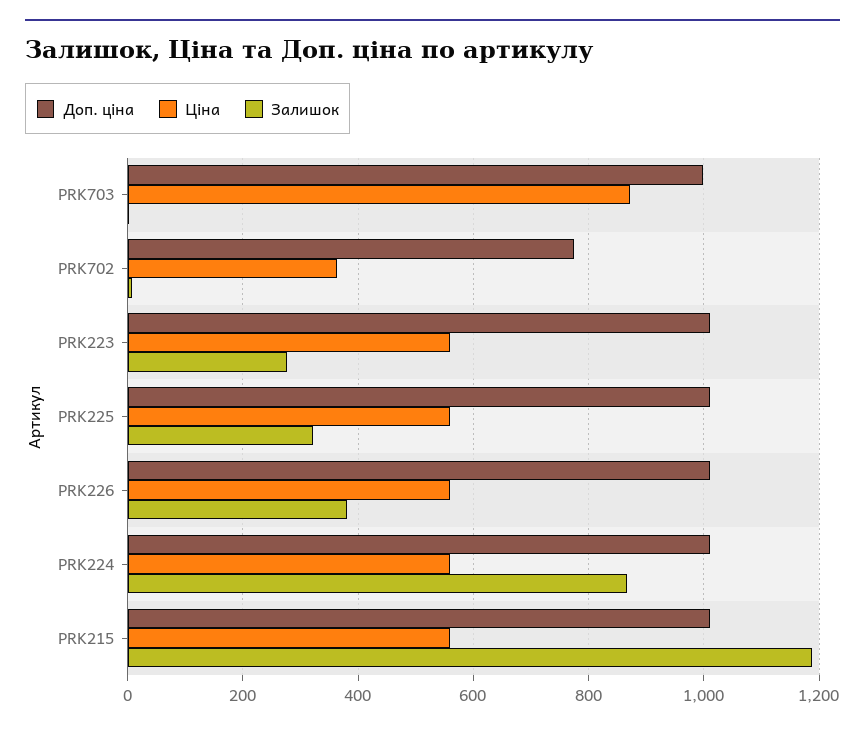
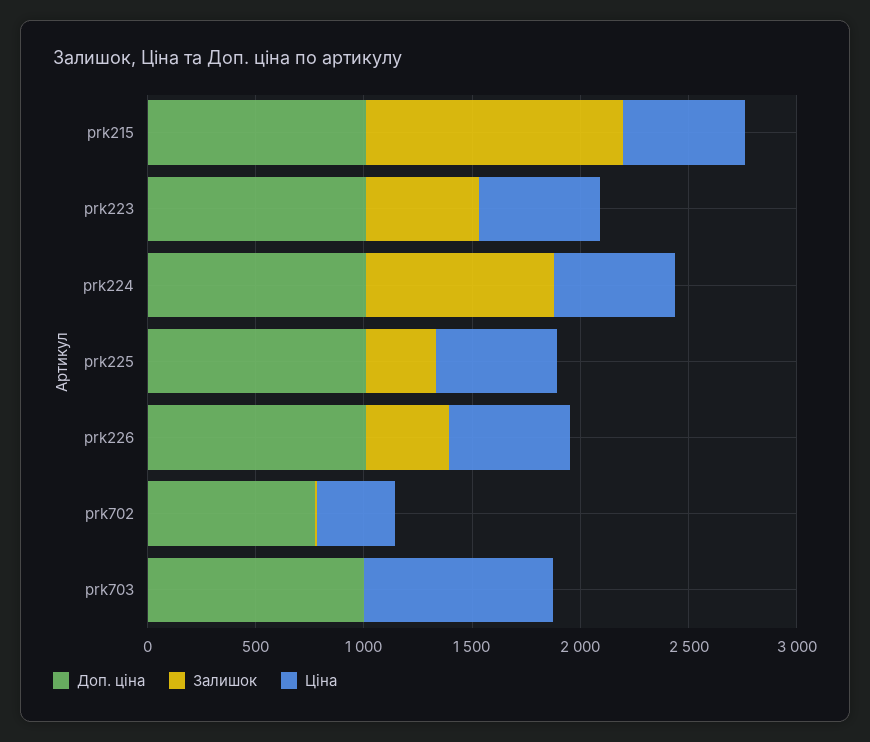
  {
    "Доп. ціна": {
      "PRK703": 1000,
      "PRK702": 780,
      "PRK223": 1020,
      "PRK225": 1020,
      "PRK226": 1020,
      "PRK224": 1020,
      "PRK215": 1020
    },
    "Ціна": {
      "PRK703": 880,
      "PRK702": 360,
      "PRK223": 560,
      "PRK225": 560,
      "PRK226": 560,
      "PRK224": 560,
      "PRK215": 560
    },
    "Залишок": {
      "PRK703": 0,
      "PRK702": 0,
-     "PRK223": 280,
+     "PRK223": 500,
      "PRK225": 320,
      "PRK226": 380,
      "PRK224": 860,
      "PRK215": 1180
    }
  }

